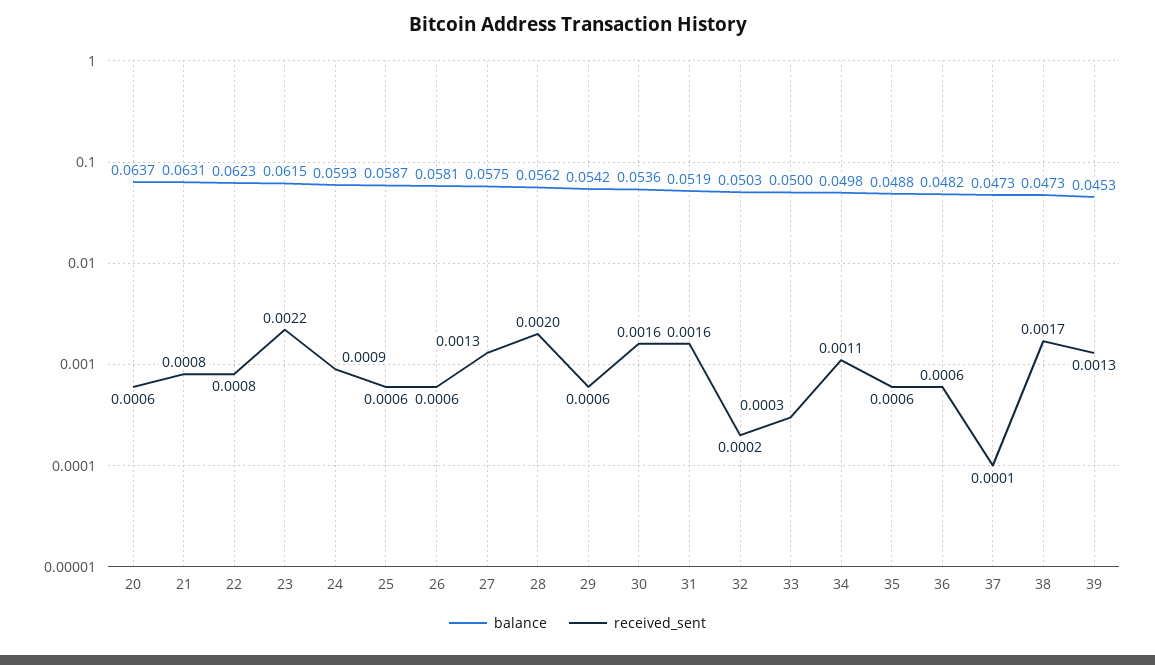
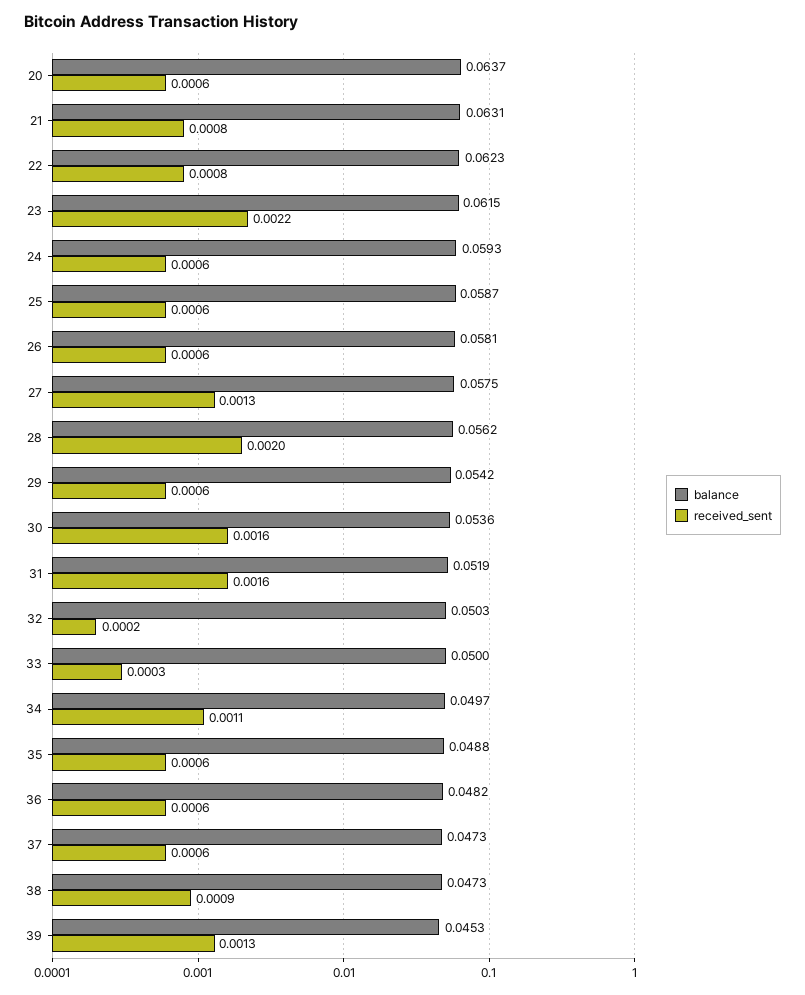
  {
    "balance": {
      "20": 0.0637,
      "21": 0.0631,
      "22": 0.0623,
      "23": 0.0615,
      "24": 0.0593,
      "25": 0.0587,
      "26": 0.0581,
      "27": 0.0575,
      "28": 0.0562,
      "29": 0.0542,
      "30": 0.0536,
      "31": 0.0519,
      "32": 0.0503,
      "33": 0.05,
-     "34": 0.0498,
+     "34": 0.0497,
      "35": 0.0488,
      "36": 0.0482,
      "37": 0.0473,
      "38": 0.0473,
      "39": 0.0453
    },
    "received_sent": {
      "20": 0.0006,
      "21": 0.0008,
      "22": 0.0008,
      "23": 0.0022,
-     "24": 0.0009,
+     "24": 0.0006,
      "25": 0.0006,
      "26": 0.0006,
      "27": 0.0013,
      "28": 0.002,
      "29": 0.0006,
      "30": 0.0016,
      "31": 0.0016,
      "32": 0.0002,
      "33": 0.0003,
      "34": 0.0011,
      "35": 0.0006,
      "36": 0.0006,
-     "37": 0.0001,
+     "37": 0.0006,
-     "38": 0.0017,
+     "38": 0.0009,
      "39": 0.0013
    }
  }

